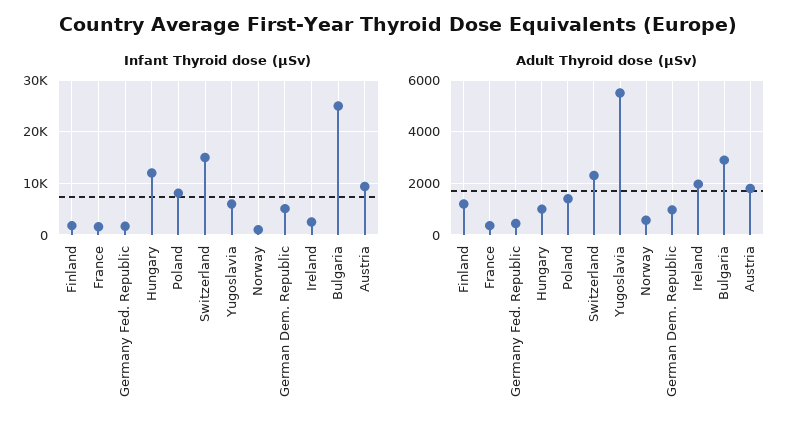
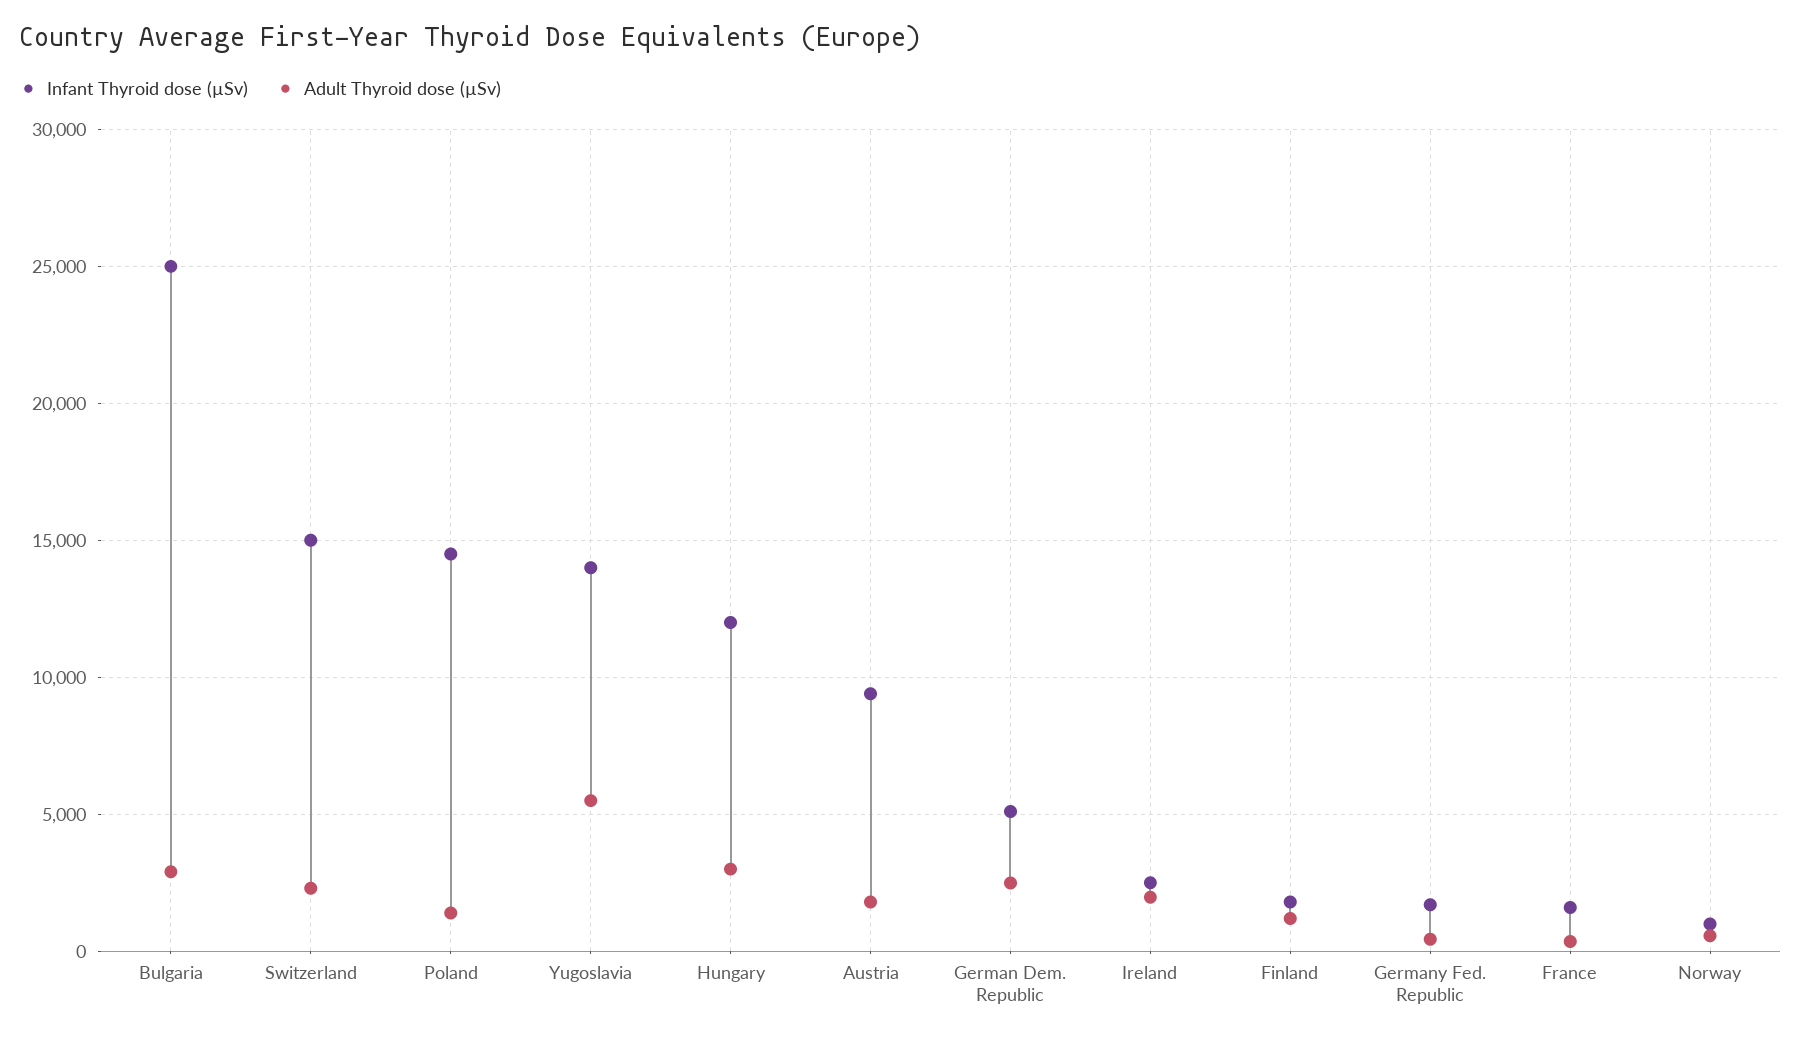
  {
    "Infant Thyroid dose (µSv)": {
      "Finland": 2000,
      "France": 1500,
      "Germany Fed. Republic": 1500,
      "Hungary": 12000,
-     "Poland": 8000,
+     "Poland": 14500,
      "Switzerland": 15000,
-     "Yugoslavia": 6000,
+     "Yugoslavia": 14000,
      "Norway": 1000,
      "German Dem. Republic": 5000,
      "Ireland": 2500,
      "Bulgaria": 25000,
      "Austria": 9500
    },
    "Adult Thyroid dose (µSv)": {
      "Finland": 1250,
      "France": 250,
      "Germany Fed. Republic": 500,
-     "Hungary": 1000,
+     "Hungary": 3000,
      "Poland": 1500,
      "Switzerland": 2250,
      "Yugoslavia": 5500,
      "Norway": 500,
-     "German Dem. Republic": 1000,
+     "German Dem. Republic": 2500,
      "Ireland": 2000,
      "Bulgaria": 3000,
      "Austria": 1750
    }
  }

